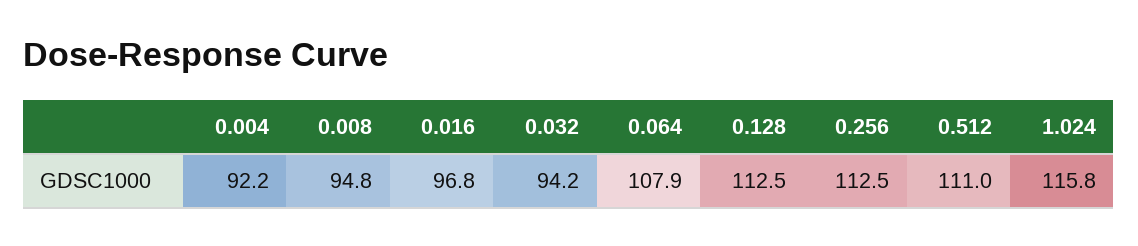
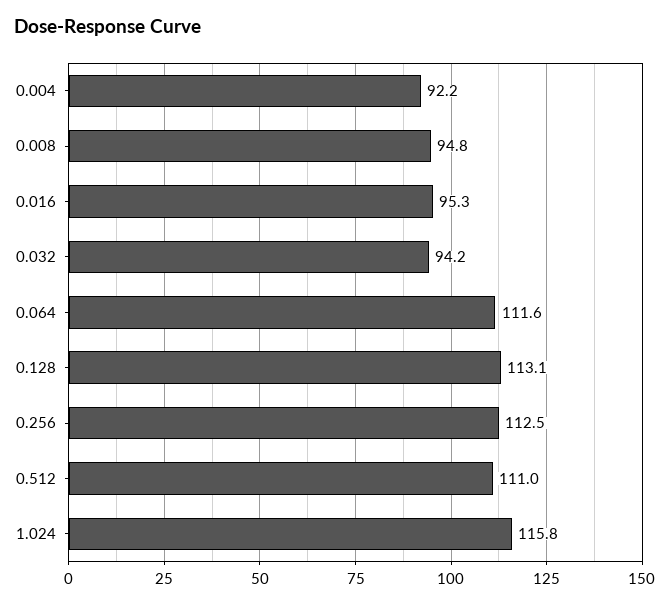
  {
    "0.004": 92.2,
    "0.008": 94.8,
-   "0.016": 96.8,
+   "0.016": 95.3,
    "0.032": 94.2,
-   "0.064": 107.9,
+   "0.064": 111.6,
-   "0.128": 112.5,
+   "0.128": 113.1,
    "0.256": 112.5,
    "0.512": 111,
    "1.024": 115.8
  }

